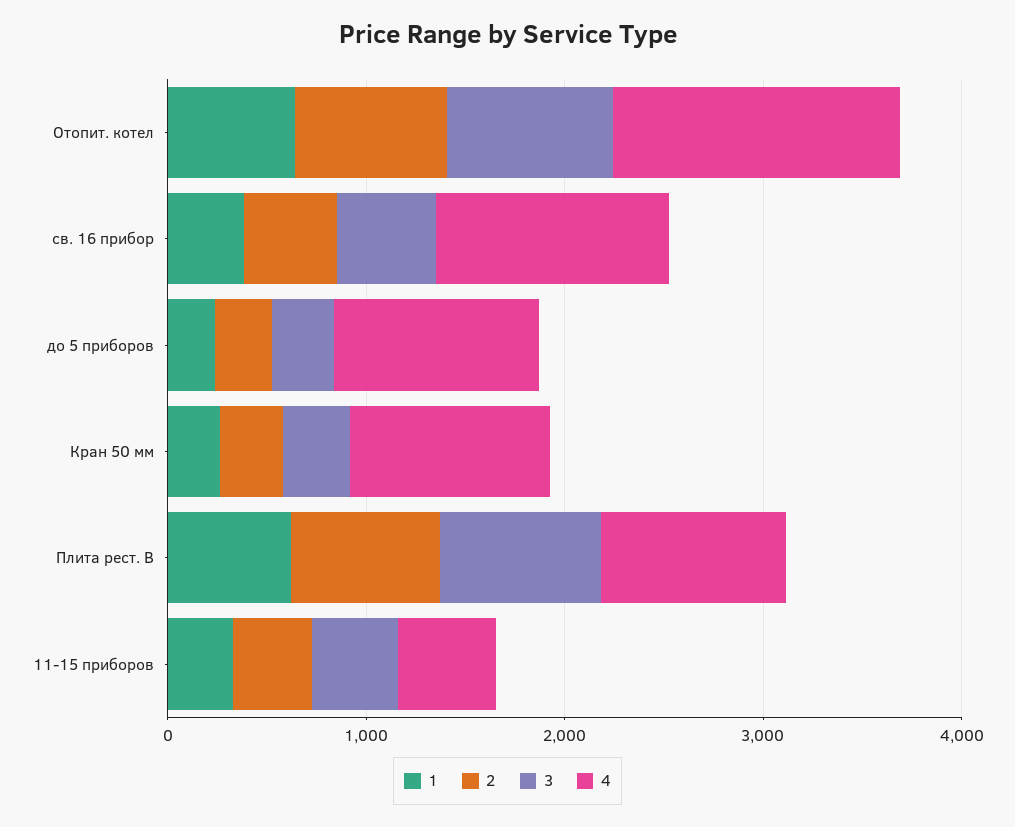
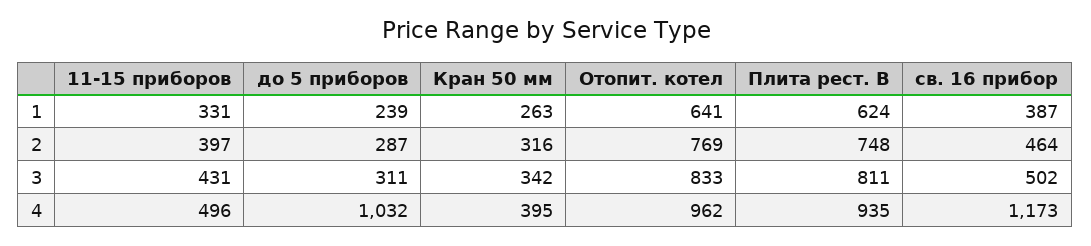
  {
    "1": {
      "Отопит. котел": 641,
      "св. 16 прибор": 387,
      "до 5 приборов": 239,
      "Кран 50 мм": 263,
      "Плита рест. B": 624,
      "11-15 приборов": 331
    },
    "2": {
      "Отопит. котел": 769,
      "св. 16 прибор": 464,
      "до 5 приборов": 287,
      "Кран 50 мм": 316,
      "Плита рест. B": 748,
      "11-15 приборов": 397
    },
    "3": {
      "Отопит. котел": 833,
      "св. 16 прибор": 502,
      "до 5 приборов": 311,
      "Кран 50 мм": 342,
      "Плита рест. B": 811,
      "11-15 приборов": 431
    },
    "4": {
-     "Отопит. котел": 1400,
+     "Отопит. котел": 962,
      "св. 16 прибор": 1173,
      "до 5 приборов": 1032,
-     "Кран 50 мм": 1000,
+     "Кран 50 мм": 395,
      "Плита рест. B": 935,
      "11-15 приборов": 496
    }
  }

